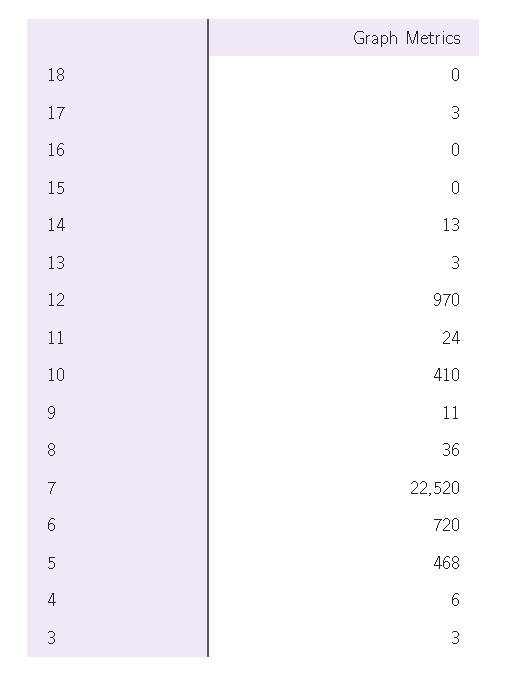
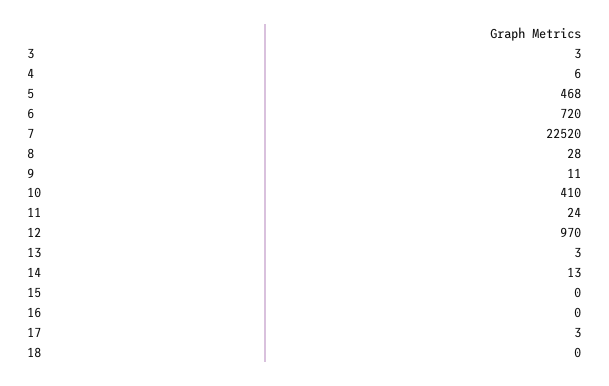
  {
    "18": 0,
    "17": 3,
    "16": 0,
    "15": 0,
    "14": 13,
    "13": 3,
    "12": 970,
    "11": 24,
    "10": 410,
    "9": 11,
-   "8": 36,
+   "8": 28,
    "7": 22520,
    "6": 720,
    "5": 468,
    "4": 6,
    "3": 3
  }

